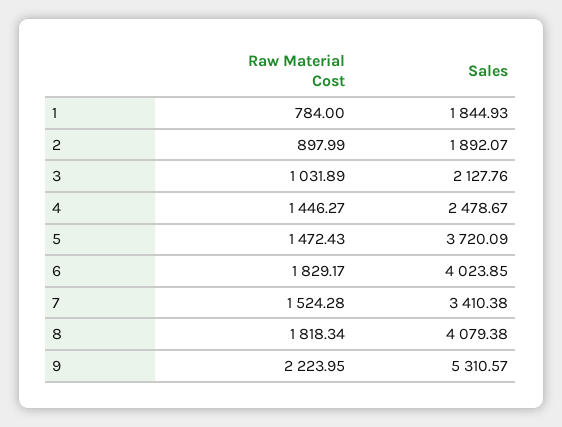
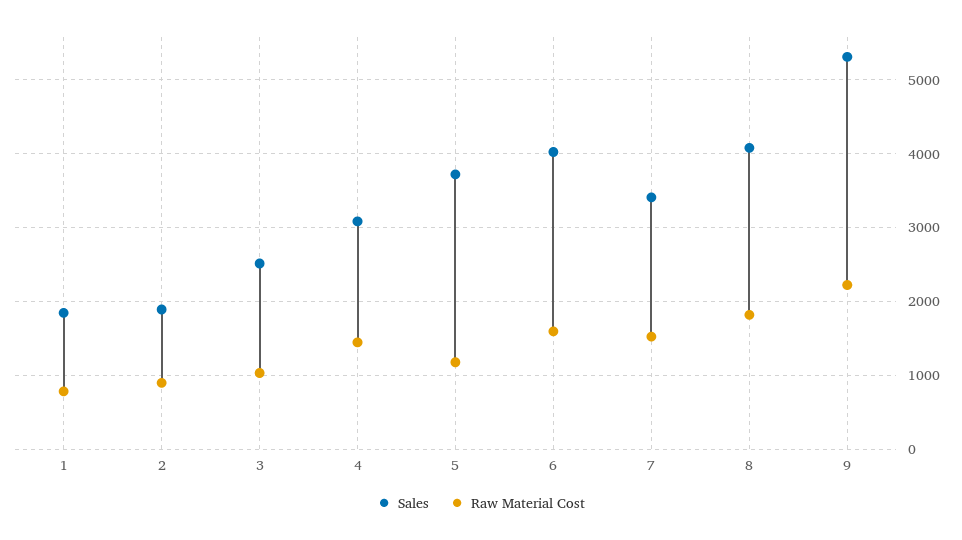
  {
    "Raw Material Cost": {
      "1": 784,
      "2": 897.99,
      "3": 1031.89,
      "4": 1446.27,
-     "5": 1472.43,
+     "5": 1200,
-     "6": 1829.17,
+     "6": 1600,
      "7": 1524.28,
      "8": 1818.34,
      "9": 2223.95
    },
    "Sales": {
      "1": 1844.93,
      "2": 1892.07,
-     "3": 2127.76,
+     "3": 2500,
-     "4": 2478.67,
+     "4": 3100,
      "5": 3720.09,
      "6": 4023.85,
      "7": 3410.38,
      "8": 4079.38,
      "9": 5310.57
    }
  }

